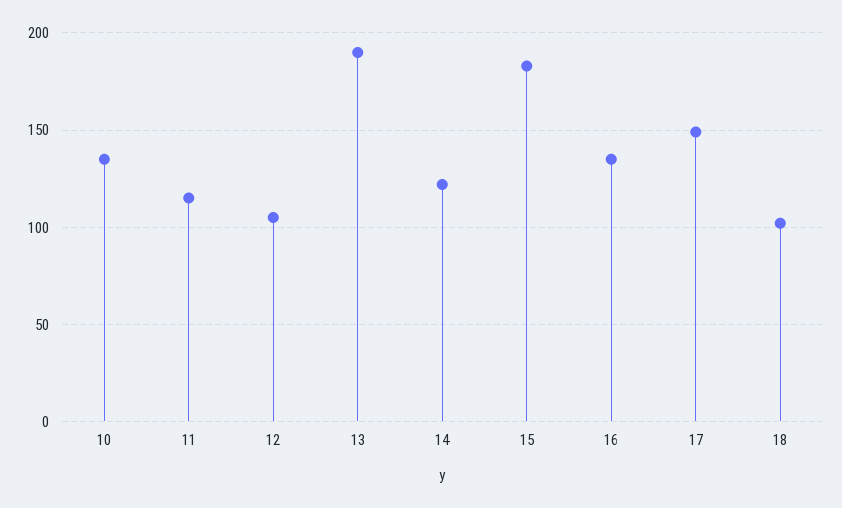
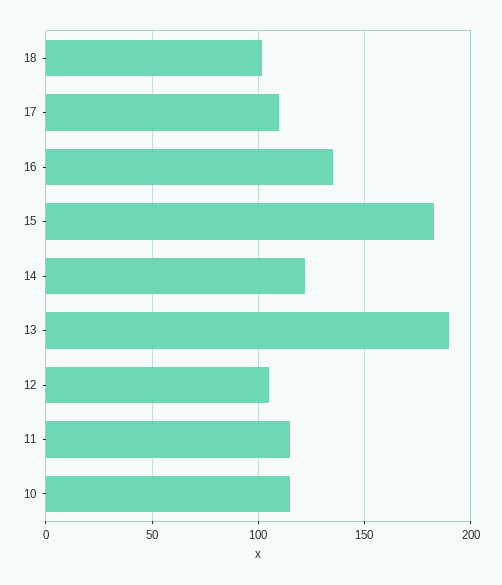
  {
-   "10": 135,
+   "10": 115,
    "11": 115,
    "12": 105,
    "13": 190,
    "14": 120,
    "15": 185,
    "16": 135,
-   "17": 150,
+   "17": 110,
    "18": 100
  }

